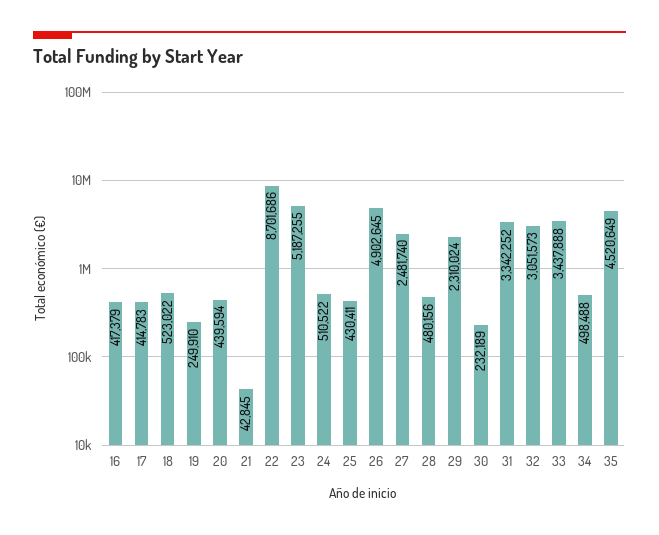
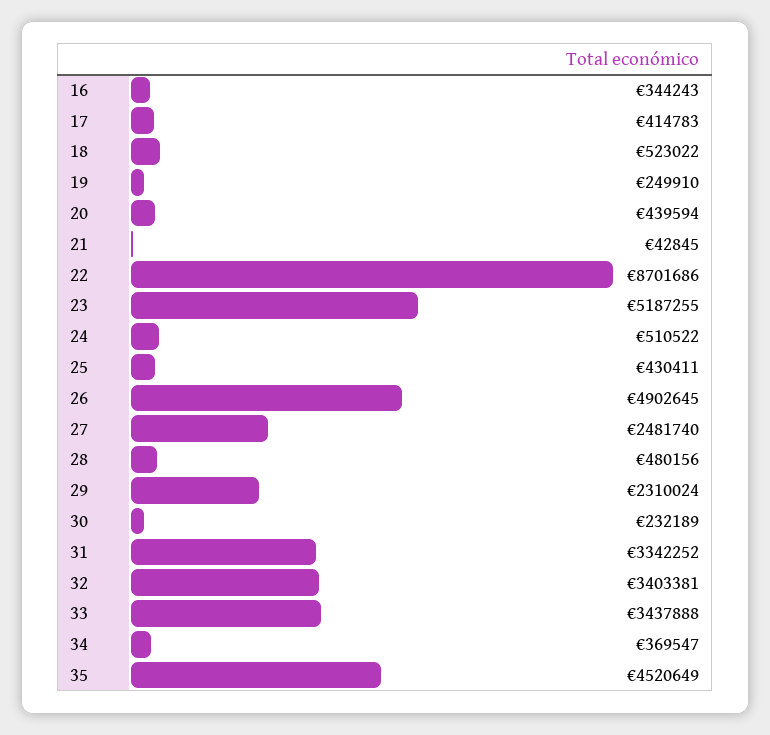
  {
-   "16": 417379,
+   "16": 344243,
    "17": 414783,
    "18": 523022,
    "19": 249910,
    "20": 439594,
    "21": 42845,
    "22": 8701686,
    "23": 5187255,
    "24": 510522,
    "25": 430411,
    "26": 4902645,
    "27": 2481740,
    "28": 480156,
    "29": 2310024,
    "30": 232189,
    "31": 3342252,
-   "32": 3051573,
+   "32": 3403381,
    "33": 3437888,
-   "34": 498488,
+   "34": 369547,
    "35": 4520649
  }

